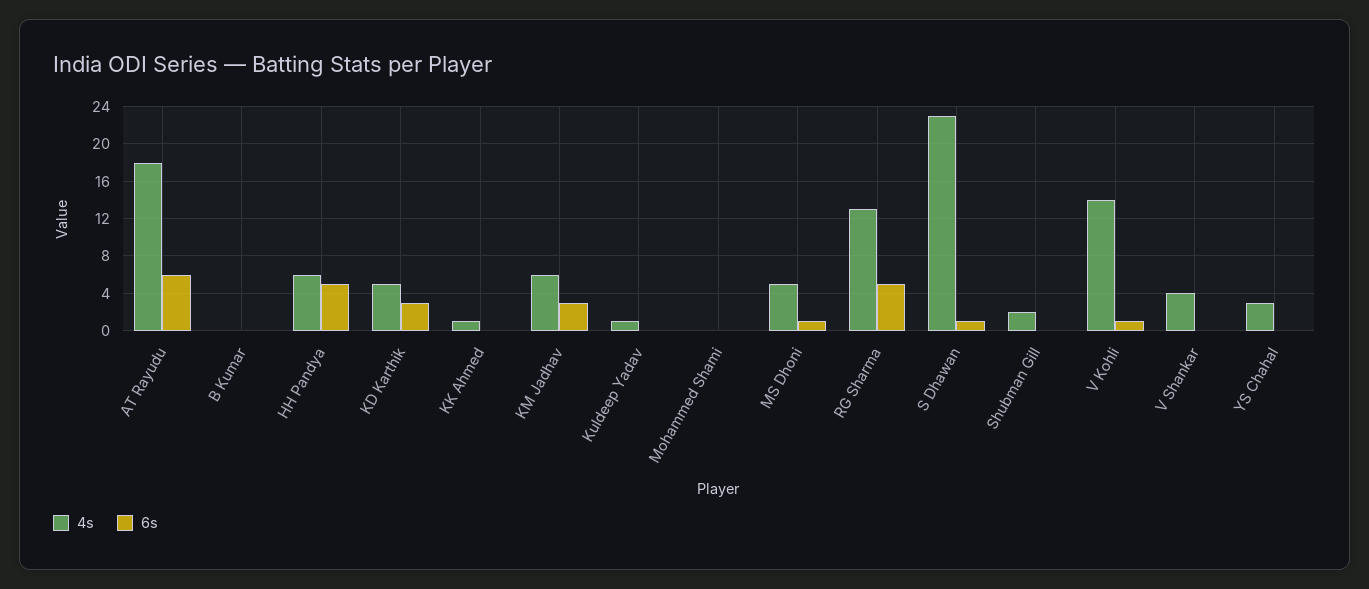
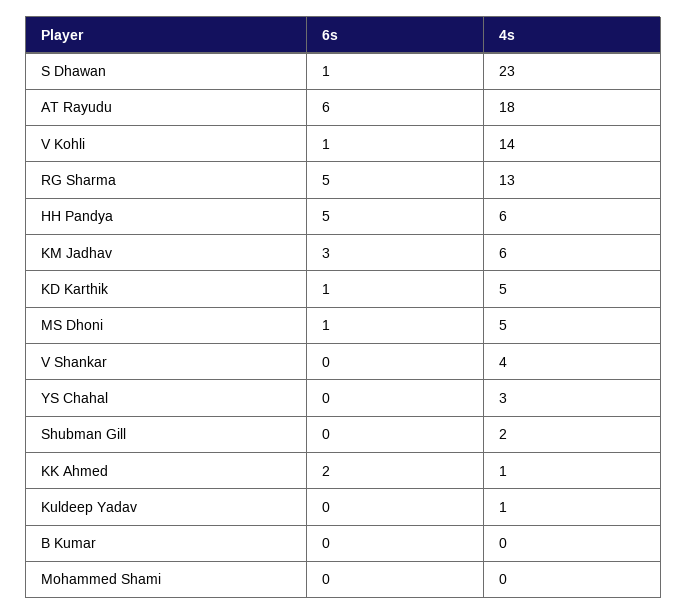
  {
    "4s": {
      "AT Rayudu": 18,
      "B Kumar": 0,
      "HH Pandya": 6,
      "KD Karthik": 5,
      "KK Ahmed": 1,
      "KM Jadhav": 6,
      "Kuldeep Yadav": 1,
      "Mohammed Shami": 0,
      "MS Dhoni": 5,
      "RG Sharma": 13,
      "S Dhawan": 23,
      "Shubman Gill": 2,
      "V Kohli": 14,
      "V Shankar": 4,
      "YS Chahal": 3
    },
    "6s": {
      "AT Rayudu": 6,
      "B Kumar": 0,
      "HH Pandya": 5,
-     "KD Karthik": 3,
+     "KD Karthik": 1,
-     "KK Ahmed": 0,
+     "KK Ahmed": 2,
      "KM Jadhav": 3,
      "Kuldeep Yadav": 0,
      "Mohammed Shami": 0,
      "MS Dhoni": 1,
      "RG Sharma": 5,
      "S Dhawan": 1,
      "Shubman Gill": 0,
      "V Kohli": 1,
      "V Shankar": 0,
      "YS Chahal": 0
    }
  }

